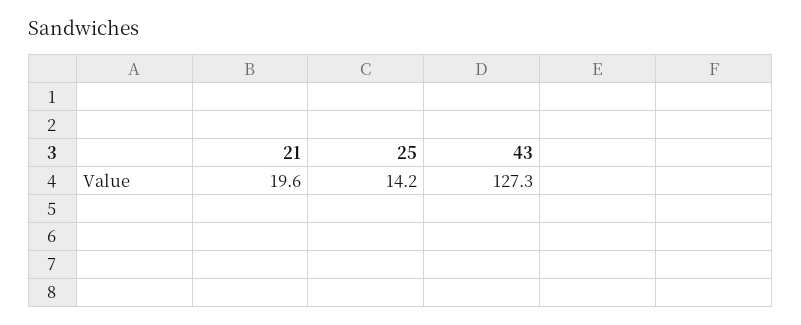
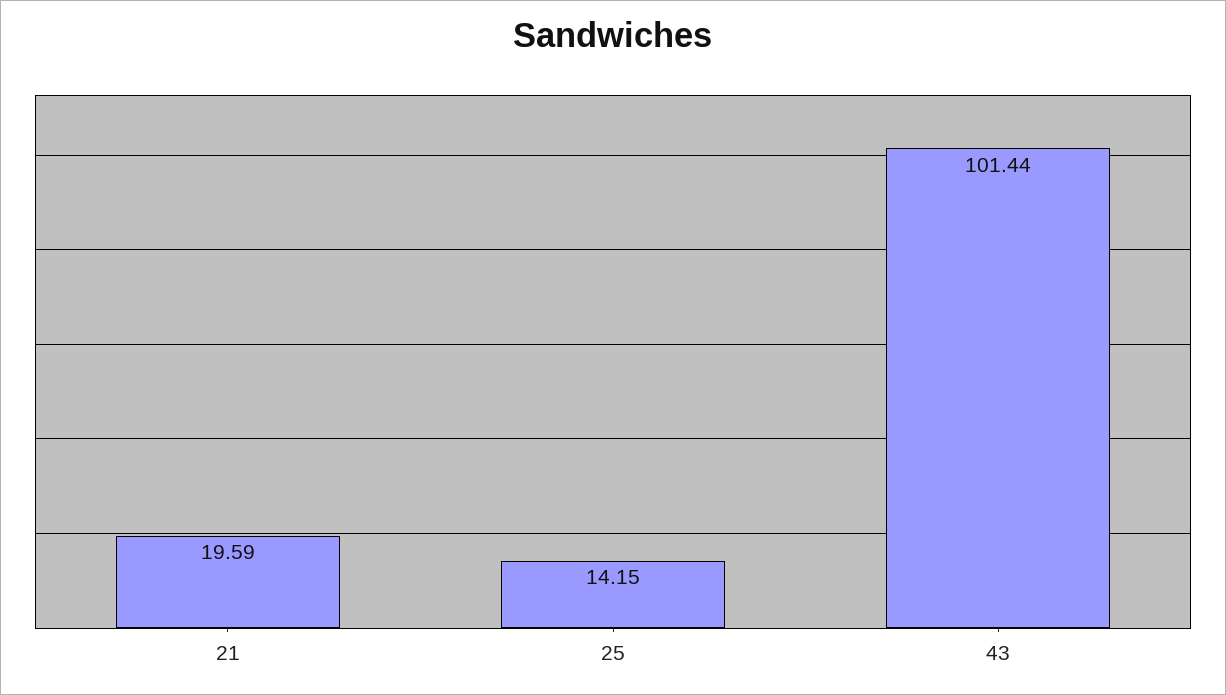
  {
    "21": 19.59,
    "25": 14.15,
-   "43": 127.3
+   "43": 101.44
  }

